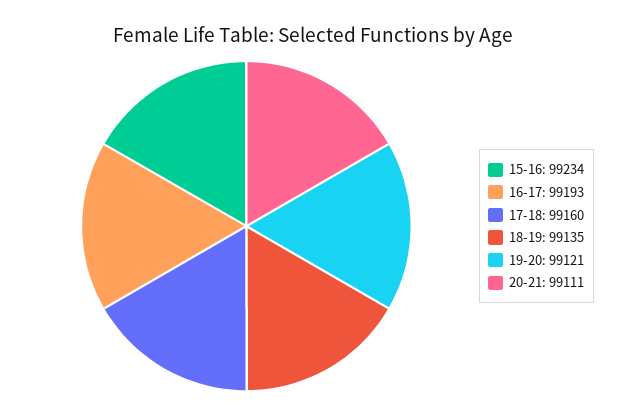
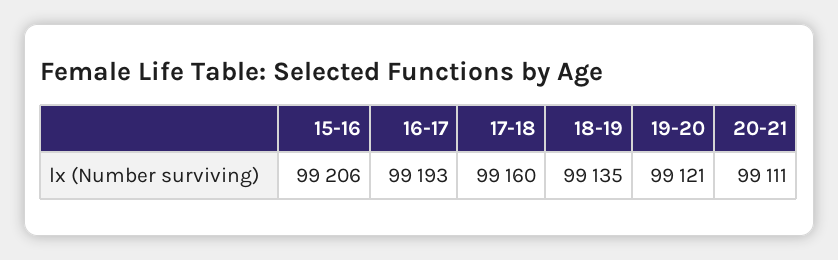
  {
-   "15-16": 99234,
+   "15-16": 99206,
    "16-17": 99193,
    "17-18": 99160,
    "18-19": 99135,
    "19-20": 99121,
    "20-21": 99111
  }

